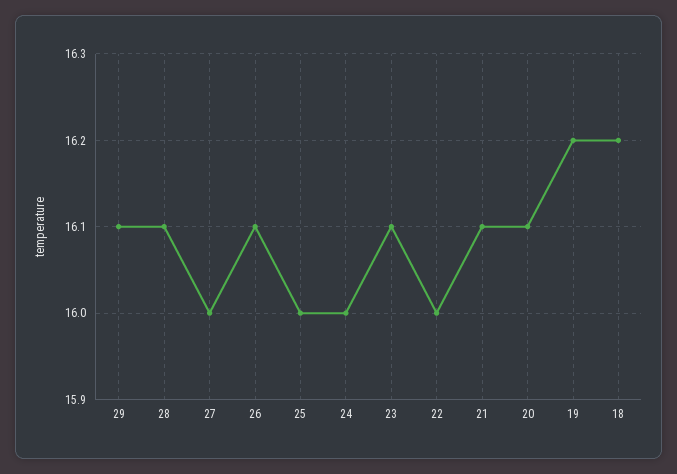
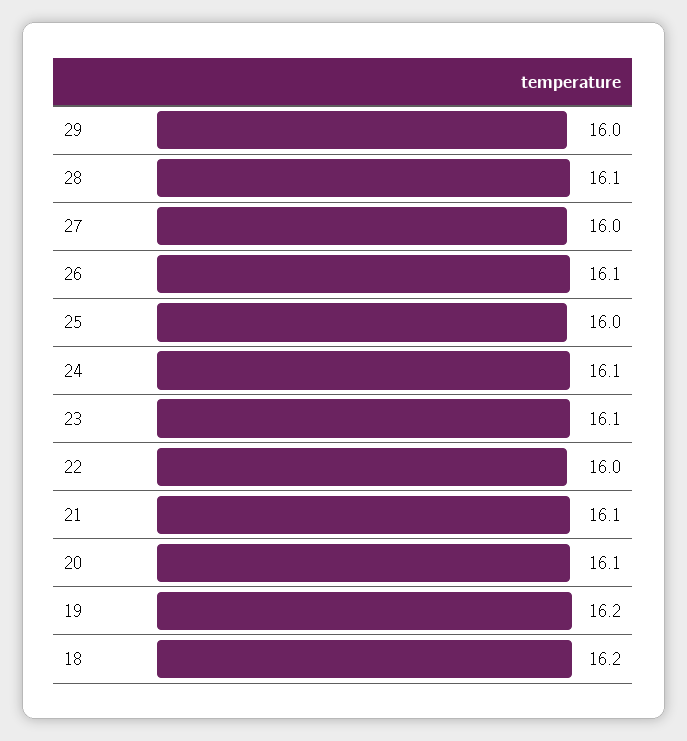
  {
-   "29": 16.1,
+   "29": 16,
    "28": 16.1,
    "27": 16,
    "26": 16.1,
    "25": 16,
-   "24": 16,
+   "24": 16.1,
    "23": 16.1,
    "22": 16,
    "21": 16.1,
    "20": 16.1,
    "19": 16.2,
    "18": 16.2
  }

